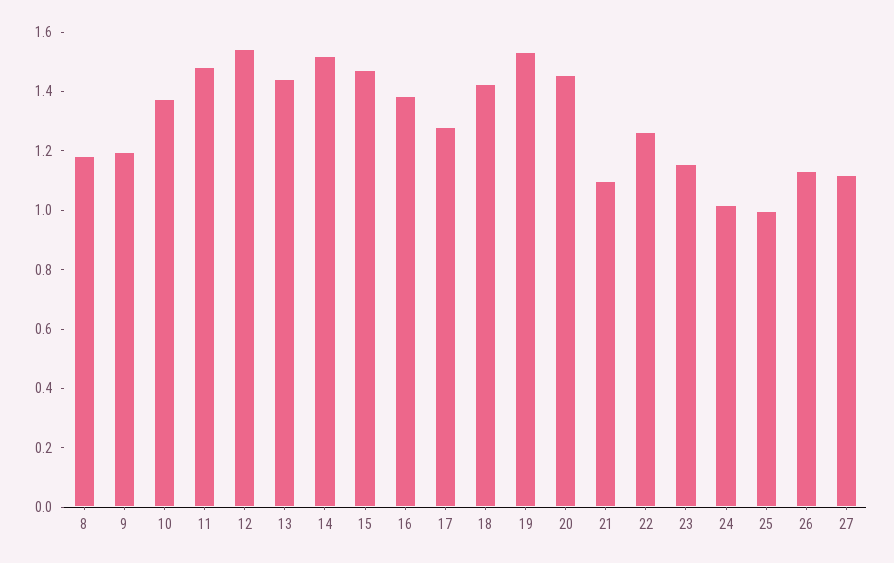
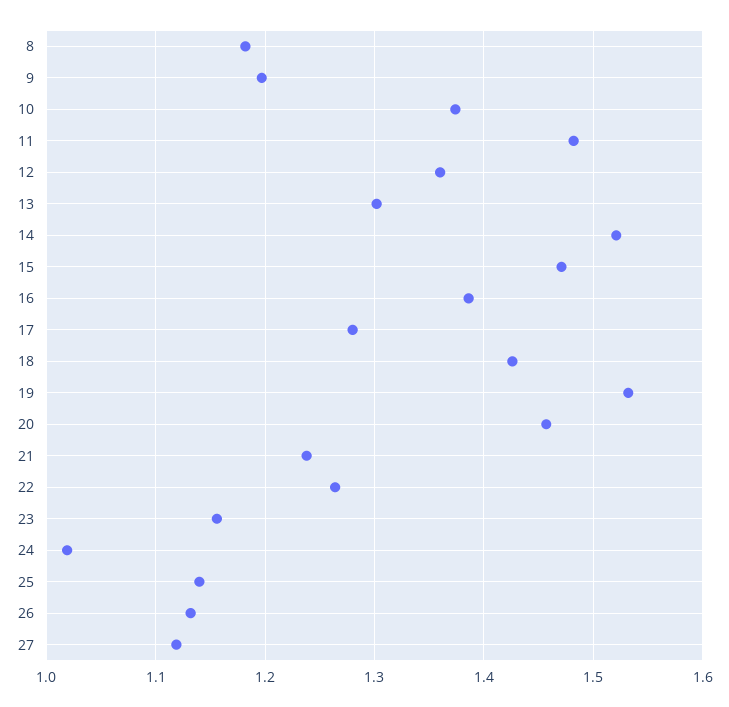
  {
    "8": 1.18,
    "9": 1.2,
    "10": 1.37,
    "11": 1.48,
-   "12": 1.55,
+   "12": 1.36,
-   "13": 1.45,
+   "13": 1.3,
    "14": 1.52,
    "15": 1.47,
    "16": 1.39,
    "17": 1.28,
    "18": 1.43,
    "19": 1.53,
    "20": 1.46,
-   "21": 1.1,
+   "21": 1.24,
    "22": 1.26,
    "23": 1.16,
    "24": 1.02,
-   "25": 1,
+   "25": 1.14,
    "26": 1.13,
    "27": 1.12
  }

